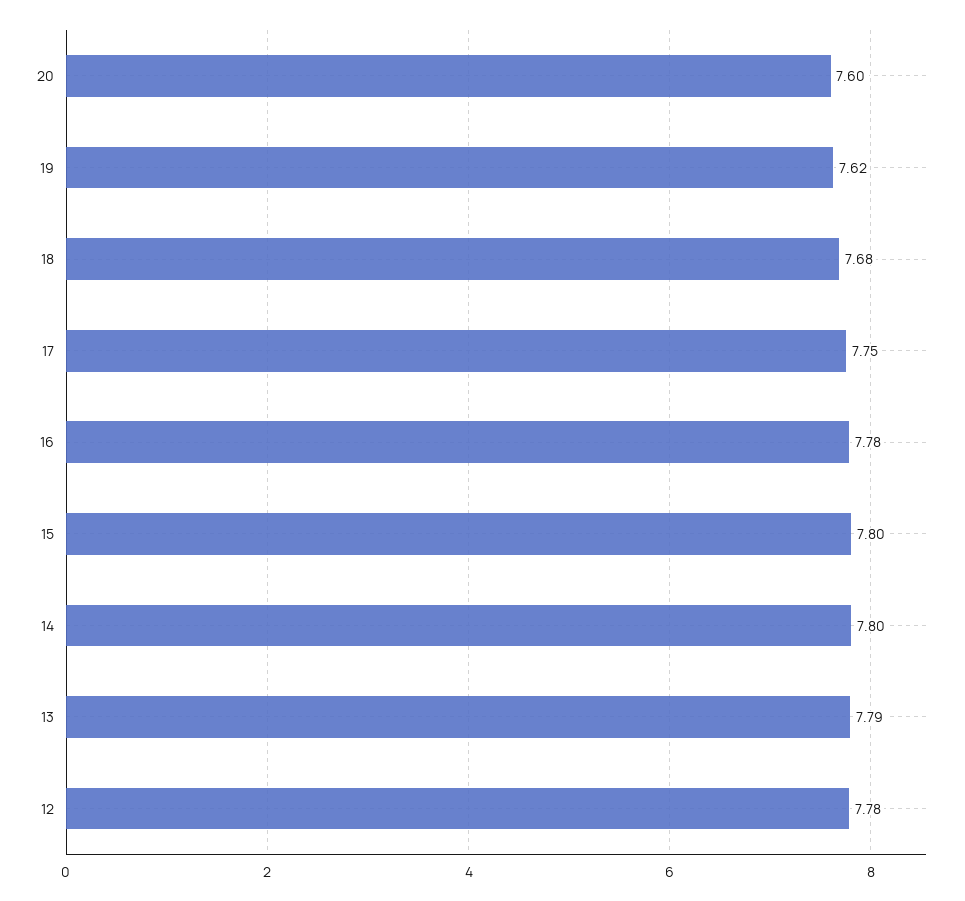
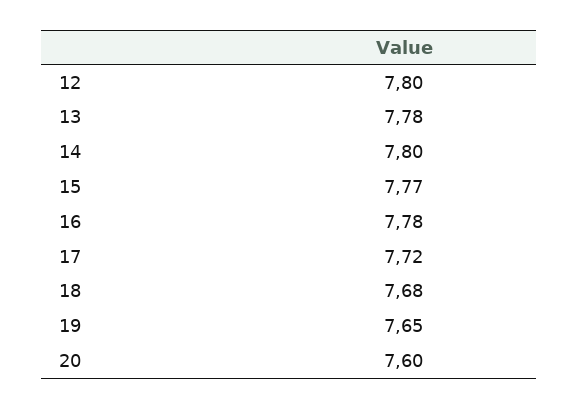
  {
    "20": 7.6,
-   "19": 7.62,
+   "19": 7.65,
    "18": 7.68,
-   "17": 7.75,
+   "17": 7.72,
    "16": 7.78,
-   "15": 7.8,
+   "15": 7.77,
    "14": 7.8,
-   "13": 7.79,
+   "13": 7.78,
-   "12": 7.78
+   "12": 7.8
  }

